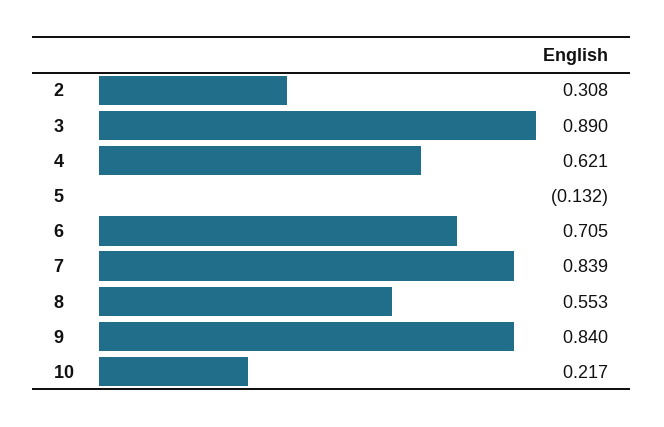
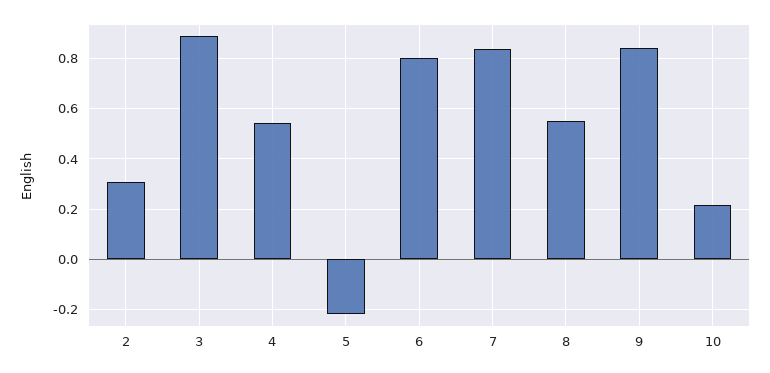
  {
    "2": 0.308,
    "3": 0.89,
-   "4": 0.621,
+   "4": 0.55,
-   "5": -0.132,
+   "5": -0.225,
-   "6": 0.705,
+   "6": 0.8,
    "7": 0.839,
    "8": 0.553,
    "9": 0.84,
    "10": 0.217
  }

